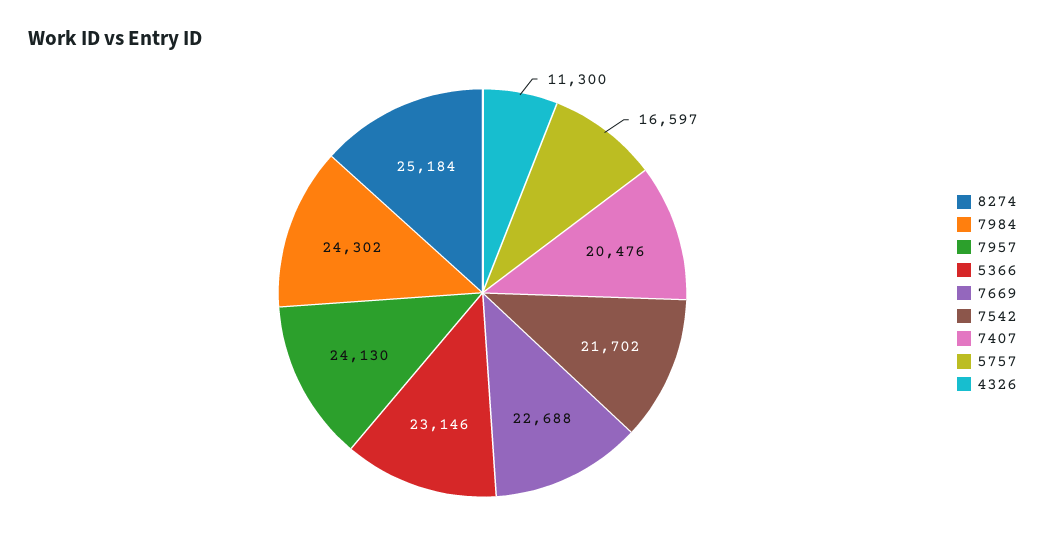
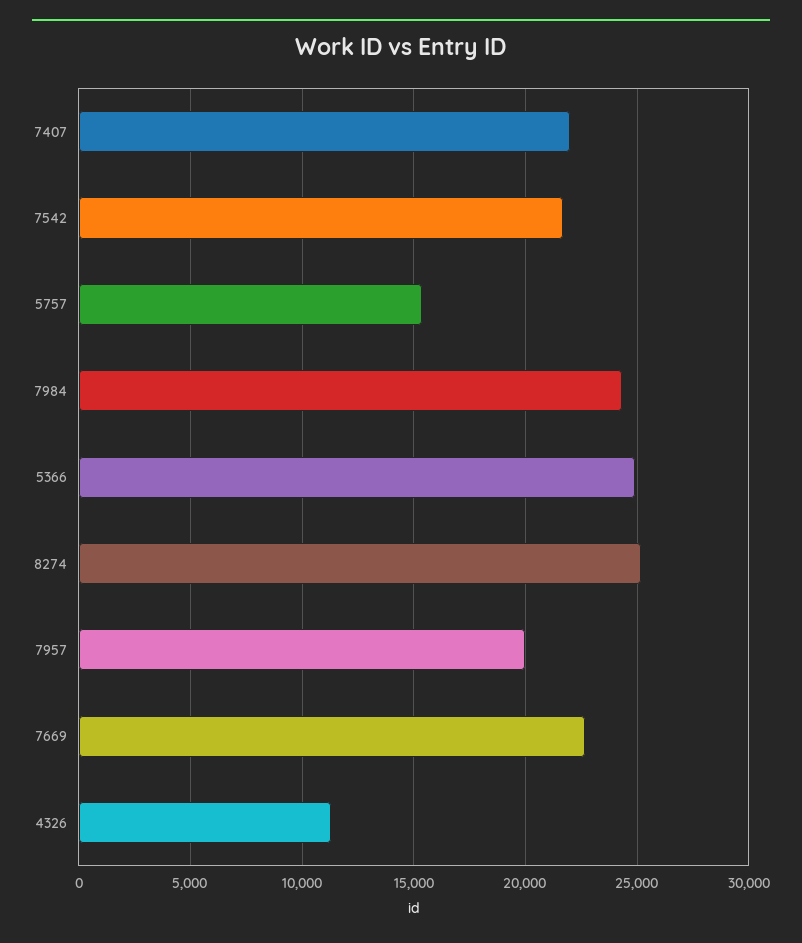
  {
    "8274": 25184,
    "7984": 24302,
-   "7957": 24130,
+   "7957": 20000,
-   "5366": 23146,
+   "5366": 25000,
    "7669": 22688,
    "7542": 21702,
-   "7407": 20476,
+   "7407": 22000,
-   "5757": 16597,
+   "5757": 15500,
    "4326": 11300
  }

